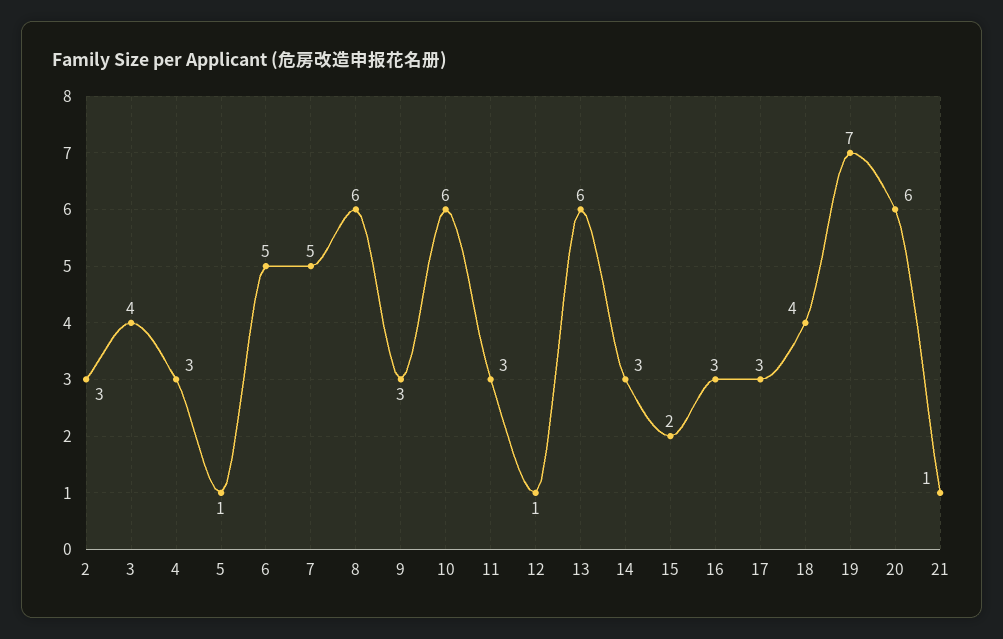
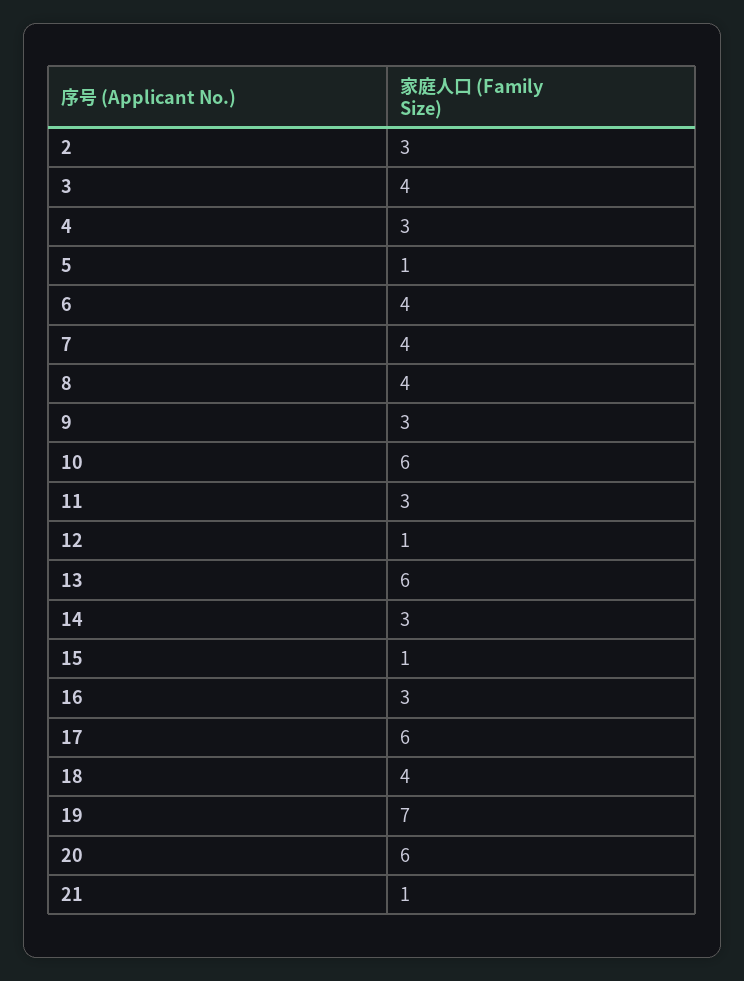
  {
    "2": 3,
    "3": 4,
    "4": 3,
    "5": 1,
-   "6": 5,
+   "6": 4,
-   "7": 5,
+   "7": 4,
-   "8": 6,
+   "8": 4,
    "9": 3,
    "10": 6,
    "11": 3,
    "12": 1,
    "13": 6,
    "14": 3,
-   "15": 2,
+   "15": 1,
    "16": 3,
-   "17": 3,
+   "17": 6,
    "18": 4,
    "19": 7,
    "20": 6,
    "21": 1
  }

